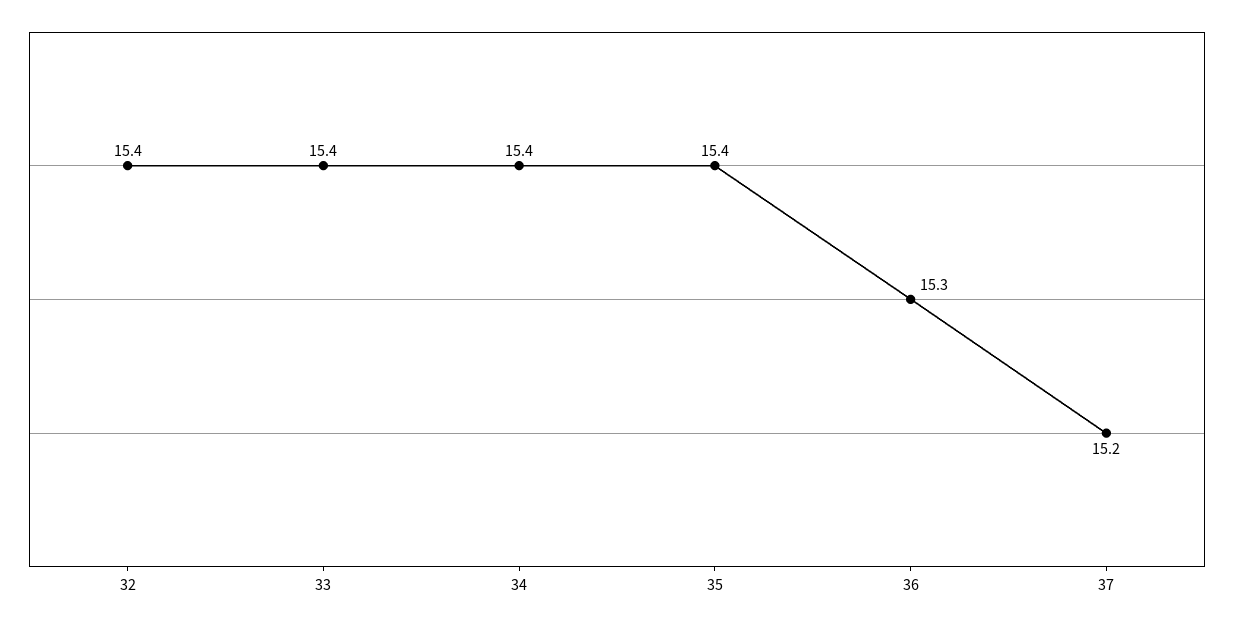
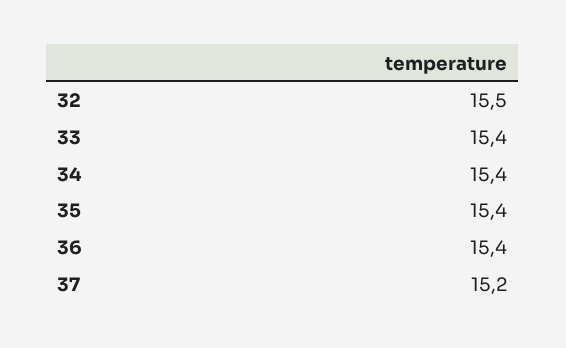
  {
-   "32": 15.4,
+   "32": 15.5,
    "33": 15.4,
    "34": 15.4,
    "35": 15.4,
-   "36": 15.3,
+   "36": 15.4,
    "37": 15.2
  }

